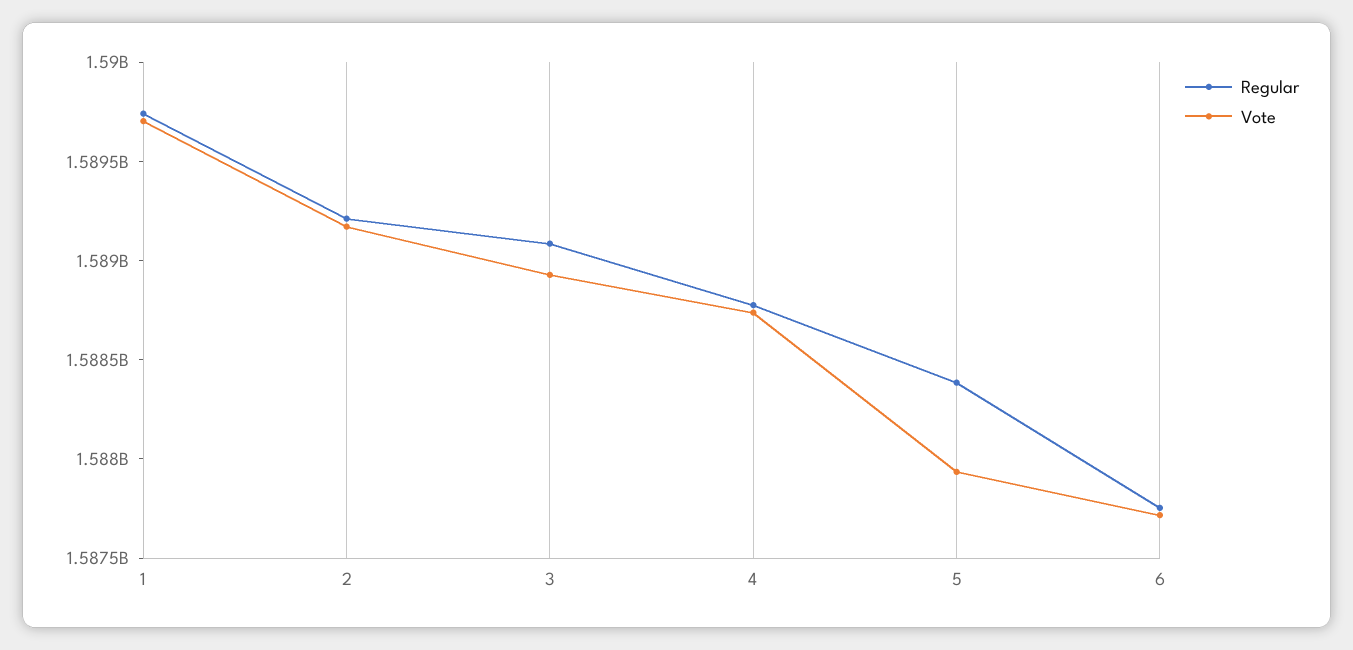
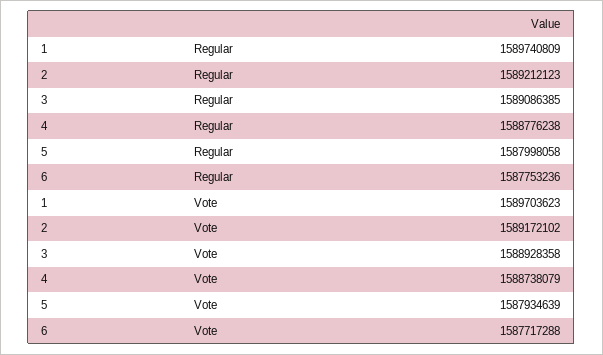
  {
    "Regular": {
      "1": 1589740809,
      "2": 1589212123,
      "3": 1589086385,
      "4": 1588776238,
-     "5": 1588400000,
+     "5": 1587998058,
      "6": 1587753236
    },
    "Vote": {
      "1": 1589703623,
      "2": 1589172102,
      "3": 1588928358,
      "4": 1588738079,
      "5": 1587934639,
      "6": 1587717288
    }
  }

